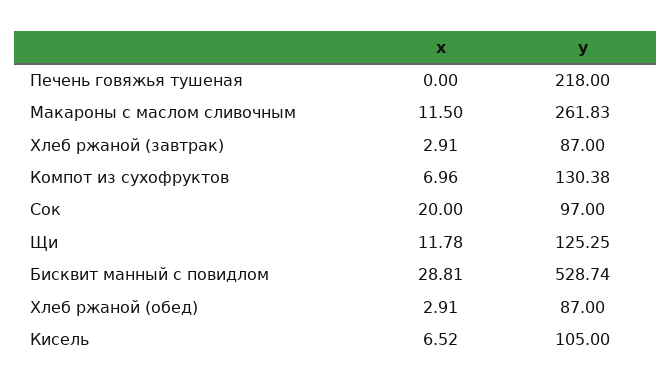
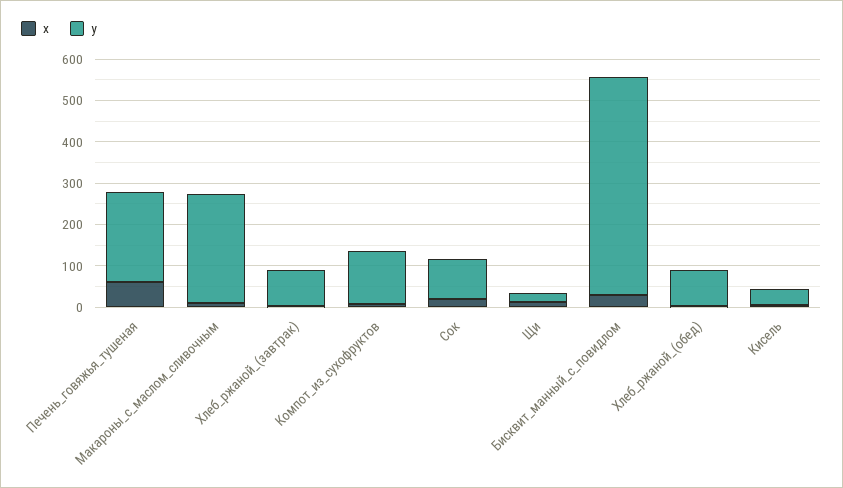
  {
    "x": {
-     "Печень говяжья тушеная": 0,
+     "Печень говяжья тушеная": 60,
      "Макароны с маслом сливочным": 11.5,
      "Хлеб ржаной (завтрак)": 2.91,
      "Компот из сухофруктов": 6.96,
      "Сок": 20,
      "Щи": 11.78,
      "Бисквит манный с повидлом": 28.81,
      "Хлеб ржаной (обед)": 2.91,
      "Кисель": 6.52
    },
    "y": {
      "Печень говяжья тушеная": 218,
      "Макароны с маслом сливочным": 261.83,
      "Хлеб ржаной (завтрак)": 87,
      "Компот из сухофруктов": 130.38,
      "Сок": 97,
-     "Щи": 125.25,
+     "Щи": 20,
      "Бисквит манный с повидлом": 528.74,
      "Хлеб ржаной (обед)": 87,
-     "Кисель": 105
+     "Кисель": 40
    }
  }

